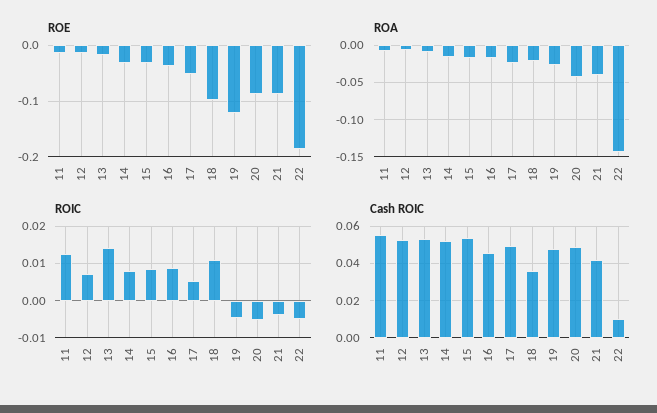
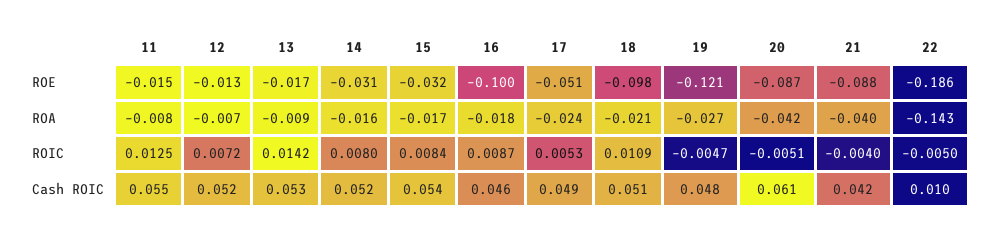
  {
    "ROE": {
      "11": -0.015,
      "12": -0.013,
      "13": -0.017,
      "14": -0.031,
      "15": -0.032,
-     "16": -0.04,
+     "16": -0.1,
      "17": -0.051,
      "18": -0.098,
      "19": -0.121,
      "20": -0.087,
      "21": -0.088,
      "22": -0.186
    },
    "ROA": {
      "11": -0.008,
      "12": -0.007,
      "13": -0.009,
      "14": -0.016,
      "15": -0.017,
      "16": -0.018,
      "17": -0.024,
      "18": -0.021,
      "19": -0.027,
      "20": -0.042,
      "21": -0.04,
      "22": -0.143
    },
    "ROIC": {
      "11": 0.0125,
      "12": 0.0072,
      "13": 0.0142,
      "14": 0.008,
      "15": 0.0084,
      "16": 0.0087,
      "17": 0.0053,
      "18": 0.0109,
      "19": -0.0047,
      "20": -0.0051,
      "21": -0.004,
      "22": -0.005
    },
    "Cash ROIC": {
      "11": 0.055,
      "12": 0.052,
      "13": 0.053,
      "14": 0.052,
      "15": 0.054,
      "16": 0.046,
      "17": 0.049,
-     "18": 0.035,
+     "18": 0.051,
      "19": 0.048,
-     "20": 0.05,
+     "20": 0.061,
      "21": 0.042,
      "22": 0.01
    }
  }

